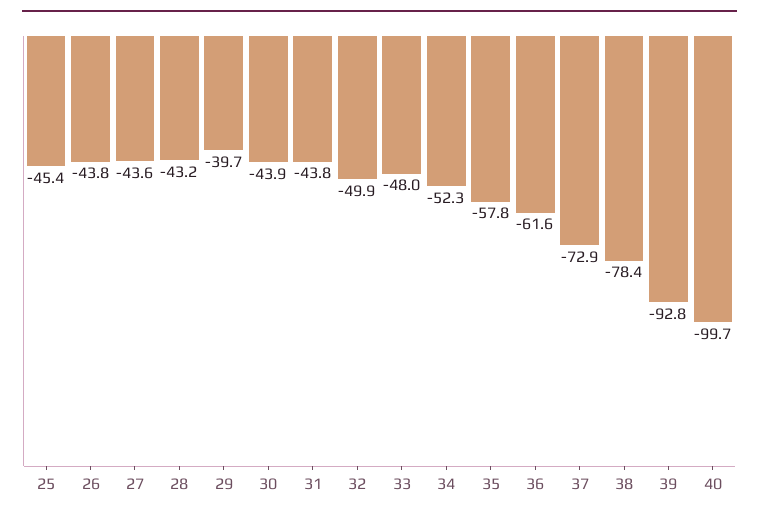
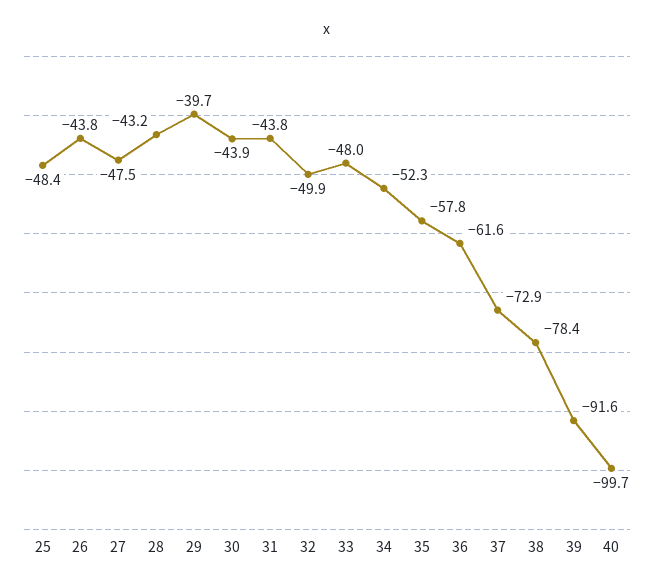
  {
-   "25": -45.4,
+   "25": -48.4,
    "26": -43.8,
-   "27": -43.6,
+   "27": -47.5,
    "28": -43.2,
    "29": -39.7,
    "30": -43.9,
    "31": -43.8,
    "32": -49.9,
    "33": -48,
    "34": -52.3,
    "35": -57.8,
    "36": -61.6,
    "37": -72.9,
    "38": -78.4,
-   "39": -92.8,
+   "39": -91.6,
    "40": -99.7
  }

